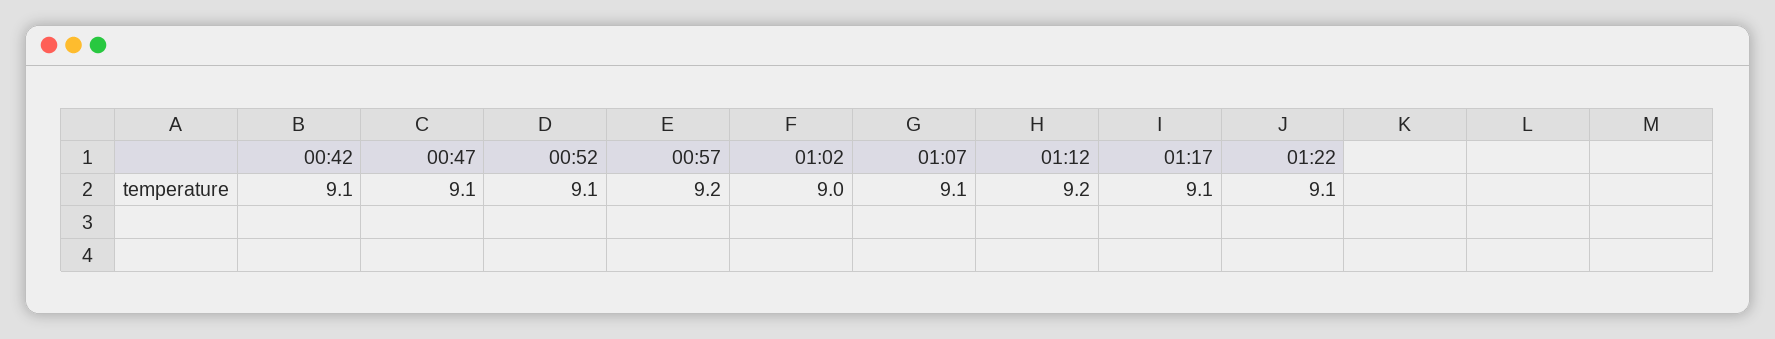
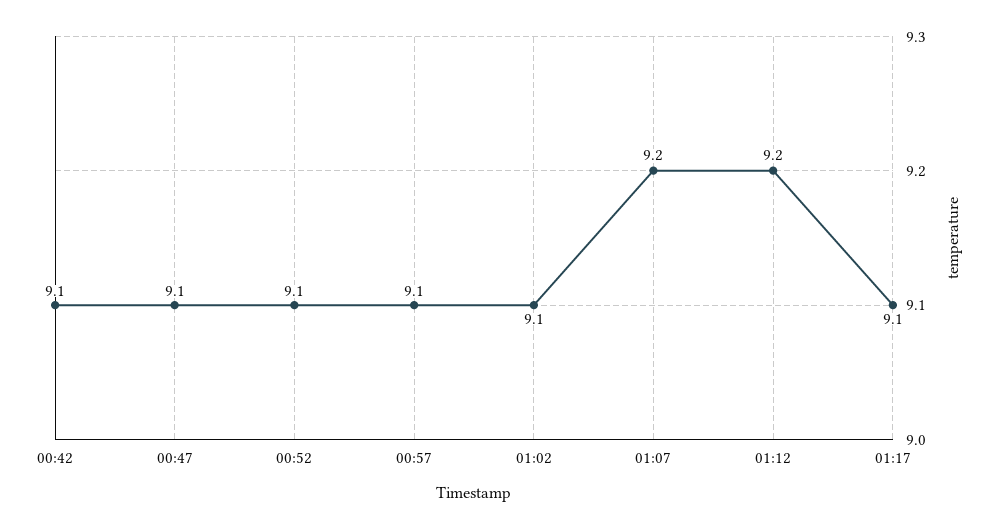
  {
    "00:42": 9.1,
    "00:47": 9.1,
    "00:52": 9.1,
-   "00:57": 9.2,
+   "00:57": 9.1,
-   "01:02": 9,
+   "01:02": 9.1,
-   "01:07": 9.1,
+   "01:07": 9.2,
    "01:12": 9.2,
-   "01:17": 9.1,
+   "01:17": 9.1
-   "01:22": 9.1
  }

